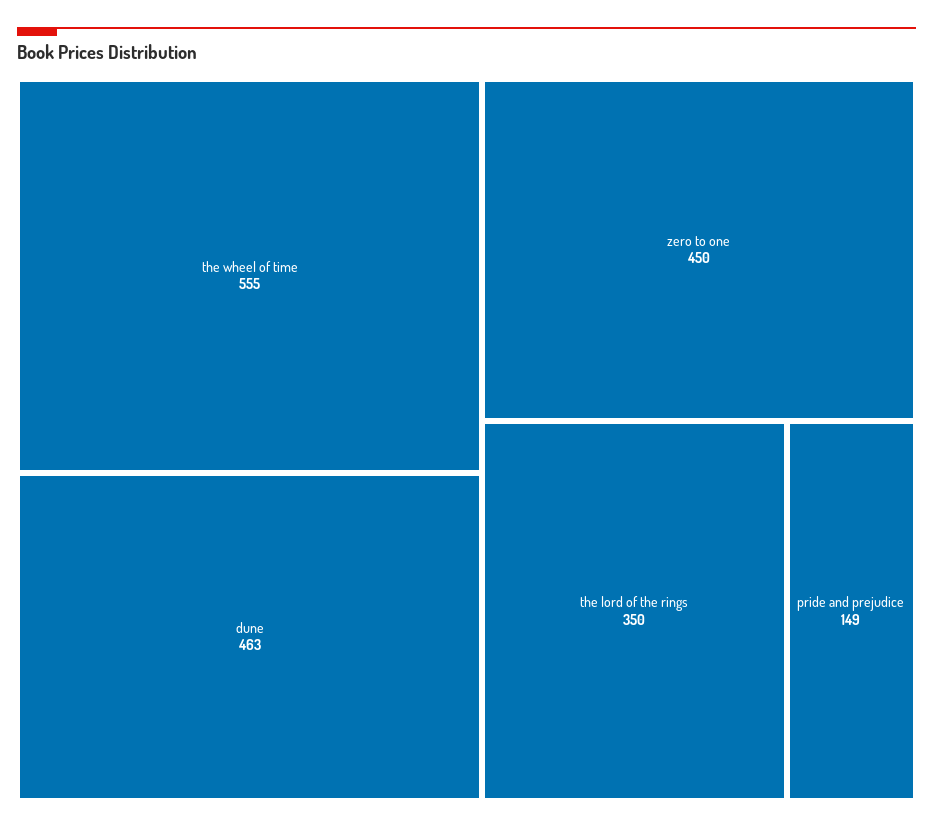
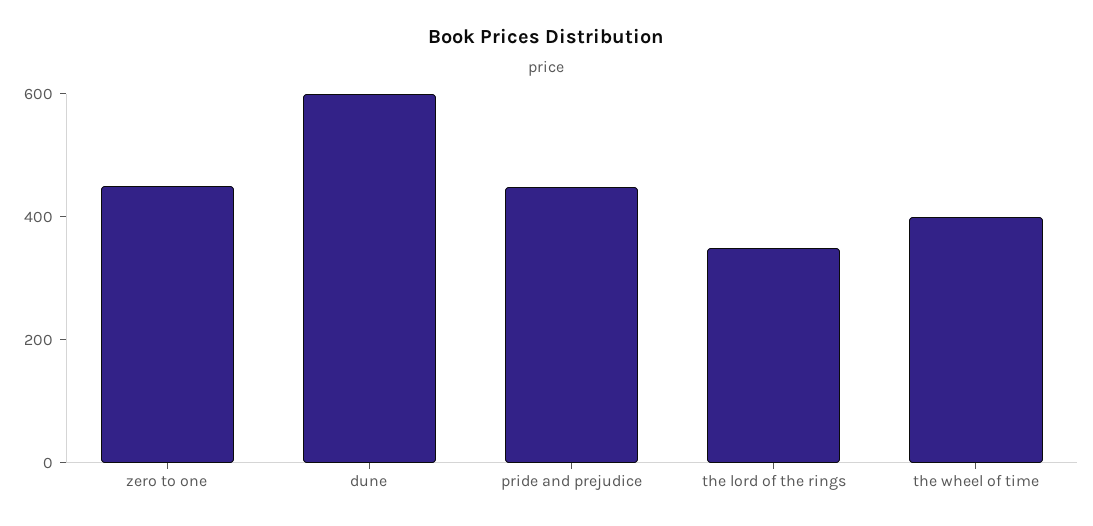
  {
-   "the wheel of time": 555,
+   "the wheel of time": 400,
-   "dune": 463,
+   "dune": 600,
    "zero to one": 450,
    "the lord of the rings": 350,
-   "pride and prejudice": 149
+   "pride and prejudice": 450
  }

